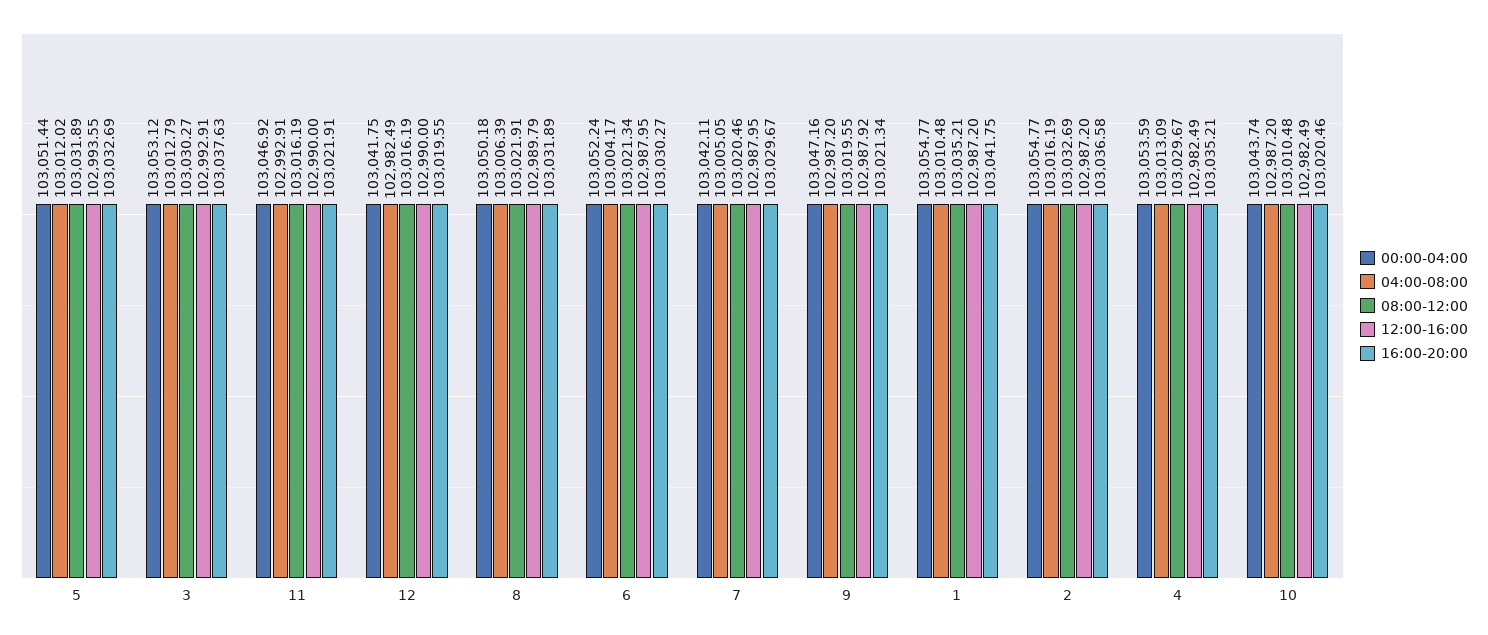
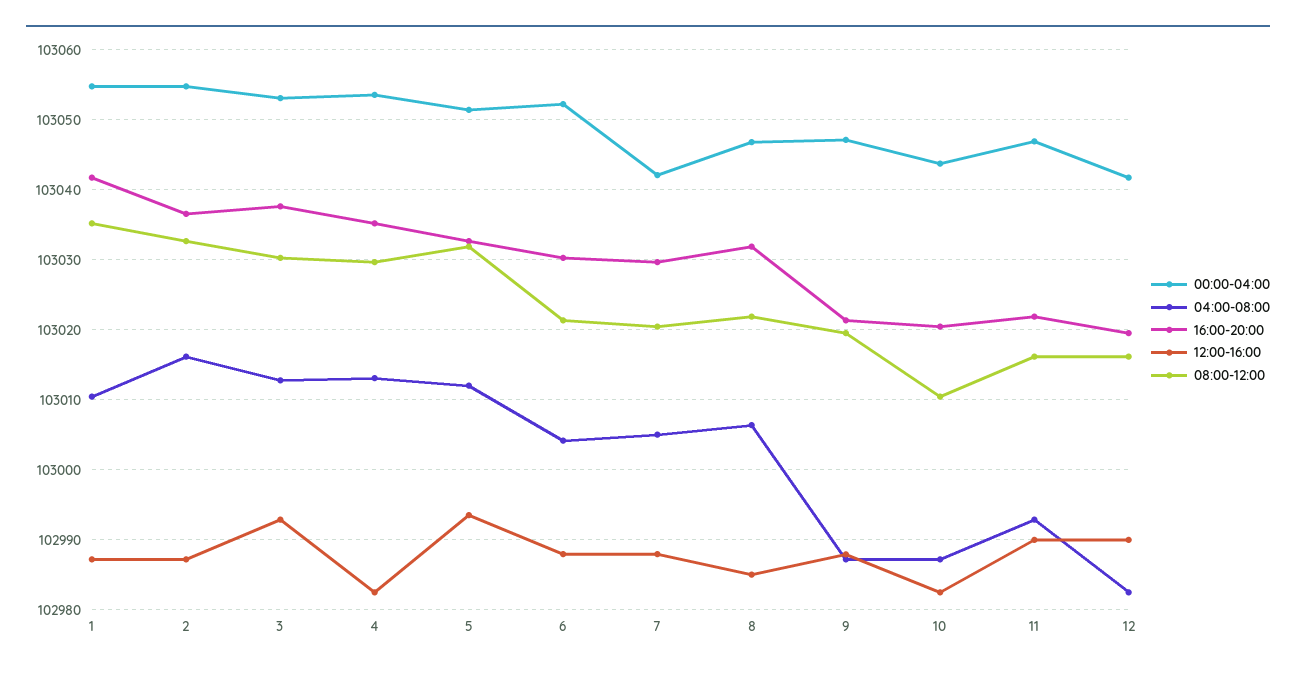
  {
    "00:00-04:00": {
      "5": 103051.44,
      "3": 103053.12,
      "11": 103046.92,
      "12": 103041.75,
-     "8": 103050.18,
+     "8": 103047,
      "6": 103052.24,
      "7": 103042.11,
      "9": 103047.16,
      "1": 103054.77,
      "2": 103054.77,
      "4": 103053.59,
      "10": 103043.74
    },
    "04:00-08:00": {
      "5": 103012.02,
      "3": 103012.79,
      "11": 102992.91,
      "12": 102982.49,
      "8": 103006.39,
      "6": 103004.17,
      "7": 103005.05,
      "9": 102987.2,
      "1": 103010.48,
      "2": 103016.19,
      "4": 103013.09,
      "10": 102987.2
    },
    "08:00-12:00": {
      "5": 103031.89,
      "3": 103030.27,
      "11": 103016.19,
      "12": 103016.19,
      "8": 103021.91,
      "6": 103021.34,
      "7": 103020.46,
      "9": 103019.55,
      "1": 103035.21,
      "2": 103032.69,
      "4": 103029.67,
      "10": 103010.48
    },
    "12:00-16:00": {
      "5": 102993.55,
      "3": 102992.91,
      "11": 102990,
      "12": 102990,
-     "8": 102989.79,
+     "8": 102985,
      "6": 102987.95,
      "7": 102987.95,
      "9": 102987.92,
      "1": 102987.2,
      "2": 102987.2,
      "4": 102982.49,
      "10": 102982.49
    },
    "16:00-20:00": {
      "5": 103032.69,
      "3": 103037.63,
      "11": 103021.91,
      "12": 103019.55,
      "8": 103031.89,
      "6": 103030.27,
      "7": 103029.67,
      "9": 103021.34,
      "1": 103041.75,
      "2": 103036.58,
      "4": 103035.21,
      "10": 103020.46
    }
  }

